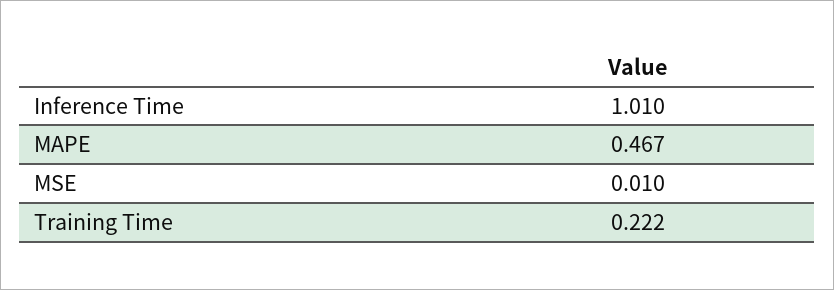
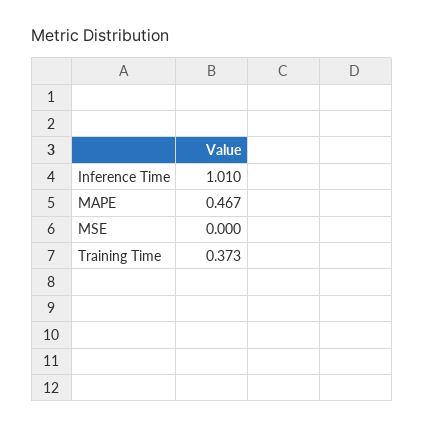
  {
    "Inference Time": 1.01,
    "MAPE": 0.467,
-   "MSE": 0.01,
+   "MSE": 0,
-   "Training Time": 0.222
+   "Training Time": 0.373
  }

